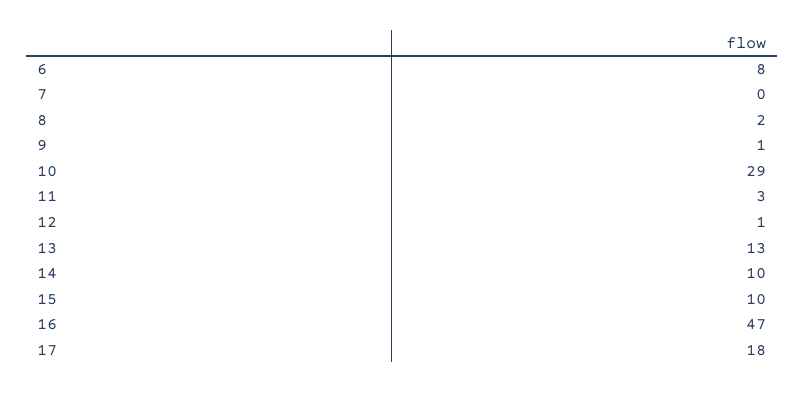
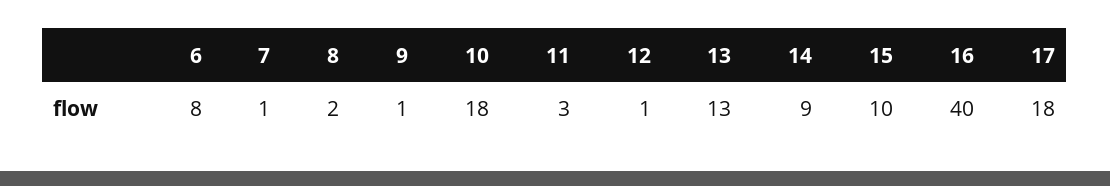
  {
    "6": 8,
-   "7": 0,
+   "7": 1,
    "8": 2,
    "9": 1,
-   "10": 29,
+   "10": 18,
    "11": 3,
    "12": 1,
    "13": 13,
-   "14": 10,
+   "14": 9,
    "15": 10,
-   "16": 47,
+   "16": 40,
    "17": 18
  }

